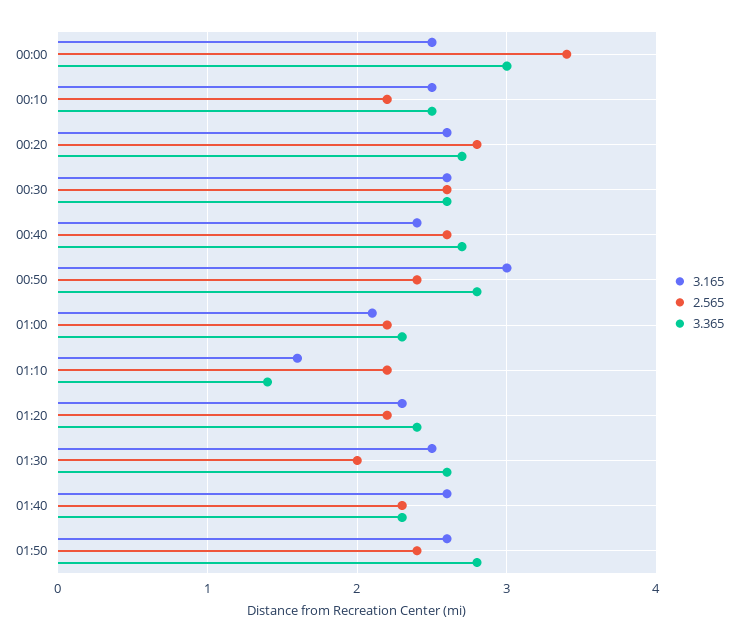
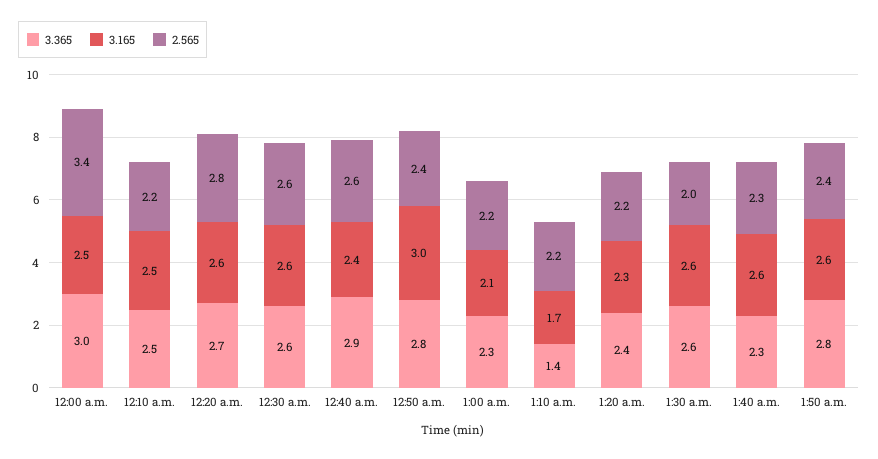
  {
    "3.165": {
      "00:00": 2.5,
      "00:10": 2.5,
      "00:20": 2.6,
      "00:30": 2.6,
      "00:40": 2.4,
      "00:50": 3,
      "01:00": 2.1,
-     "01:10": 1.6,
+     "01:10": 1.7,
      "01:20": 2.3,
-     "01:30": 2.5,
+     "01:30": 2.6,
      "01:40": 2.6,
      "01:50": 2.6
    },
    "2.565": {
      "00:00": 3.4,
      "00:10": 2.2,
      "00:20": 2.8,
      "00:30": 2.6,
      "00:40": 2.6,
      "00:50": 2.4,
      "01:00": 2.2,
      "01:10": 2.2,
      "01:20": 2.2,
      "01:30": 2,
      "01:40": 2.3,
      "01:50": 2.4
    },
    "3.365": {
      "00:00": 3,
      "00:10": 2.5,
      "00:20": 2.7,
      "00:30": 2.6,
-     "00:40": 2.7,
+     "00:40": 2.9,
      "00:50": 2.8,
      "01:00": 2.3,
      "01:10": 1.4,
      "01:20": 2.4,
      "01:30": 2.6,
      "01:40": 2.3,
      "01:50": 2.8
    }
  }

